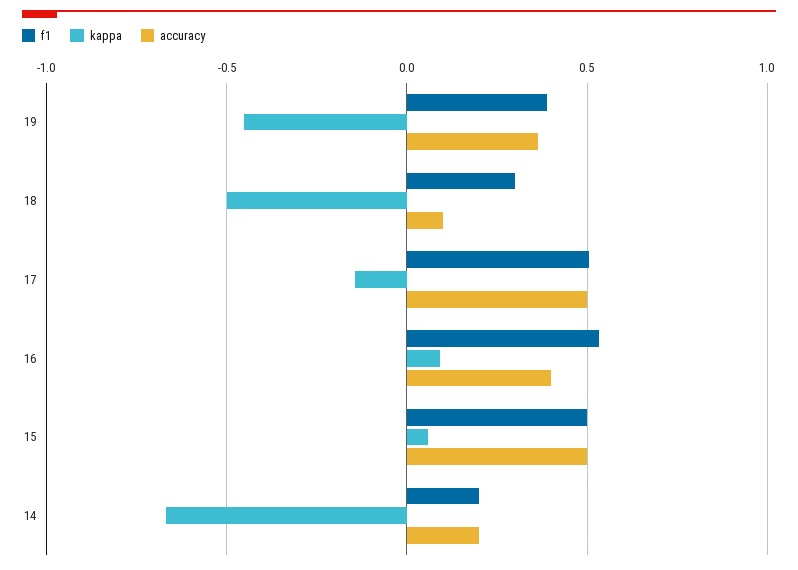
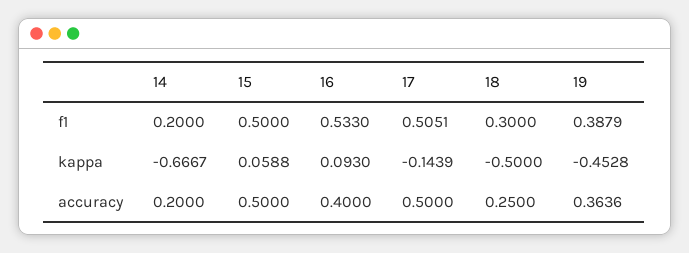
  {
    "f1": {
      "19": 0.3879,
      "18": 0.3,
      "17": 0.5051,
      "16": 0.533,
      "15": 0.5,
      "14": 0.2
    },
    "kappa": {
      "19": -0.4528,
      "18": -0.5,
      "17": -0.1439,
      "16": 0.093,
      "15": 0.0588,
      "14": -0.6667
    },
    "accuracy": {
      "19": 0.3636,
-     "18": 0.1,
+     "18": 0.25,
      "17": 0.5,
      "16": 0.4,
      "15": 0.5,
      "14": 0.2
    }
  }

